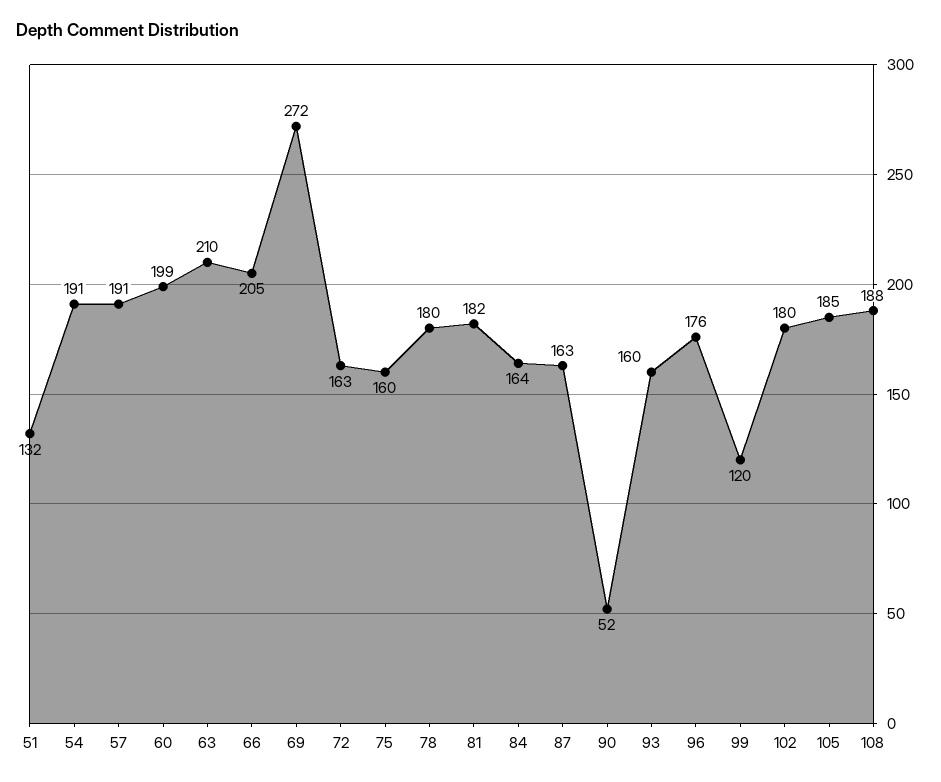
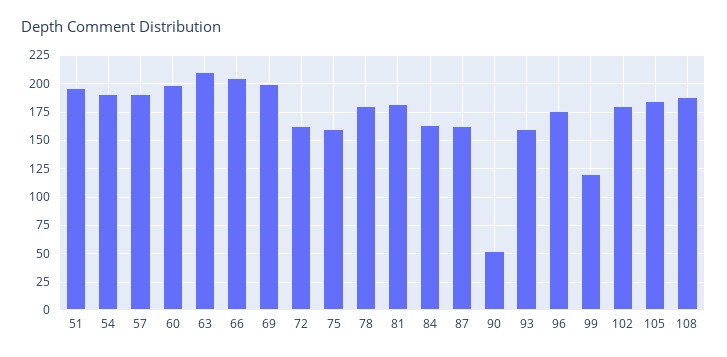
  {
-   "51": 132,
+   "51": 200,
    "54": 191,
    "57": 191,
    "60": 199,
    "63": 210,
    "66": 205,
-   "69": 272,
+   "69": 200,
    "72": 163,
    "75": 160,
    "78": 180,
    "81": 182,
    "84": 164,
    "87": 163,
    "90": 52,
    "93": 160,
    "96": 176,
    "99": 120,
    "102": 180,
    "105": 185,
    "108": 188
  }

